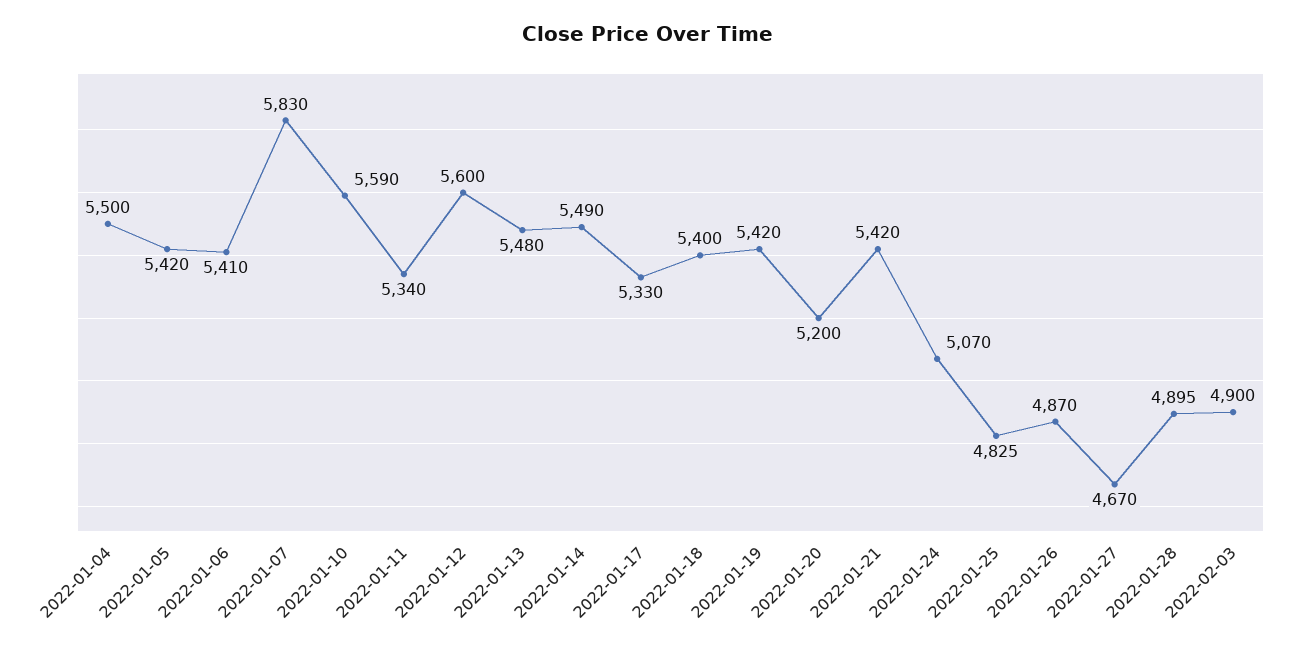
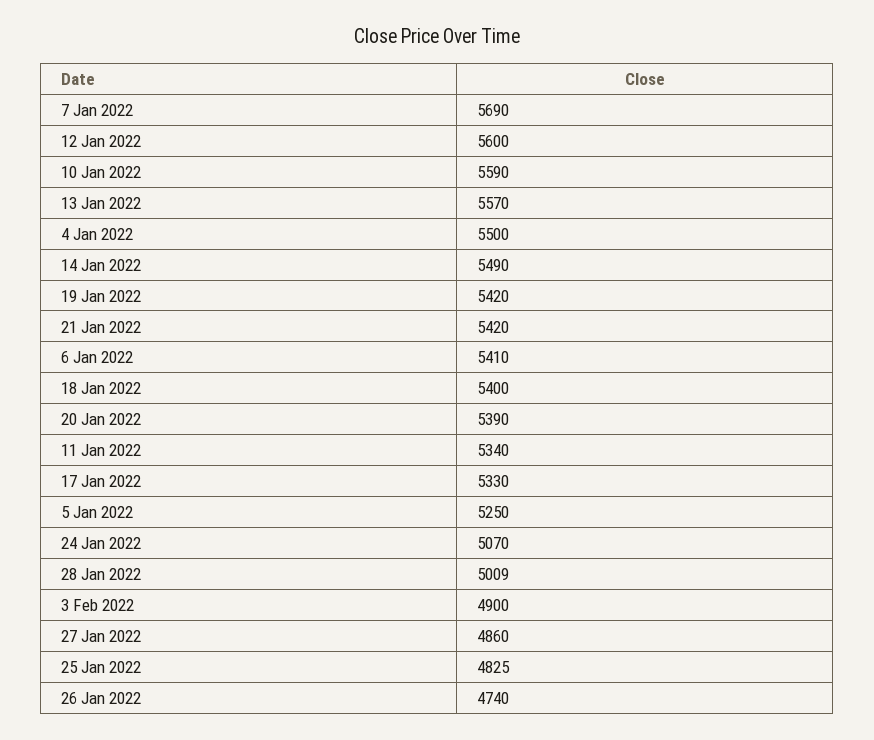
  {
    "2022-01-04": 5500,
-   "2022-01-05": 5420,
+   "2022-01-05": 5250,
    "2022-01-06": 5410,
-   "2022-01-07": 5830,
+   "2022-01-07": 5690,
    "2022-01-10": 5590,
    "2022-01-11": 5340,
    "2022-01-12": 5600,
-   "2022-01-13": 5480,
+   "2022-01-13": 5570,
    "2022-01-14": 5490,
    "2022-01-17": 5330,
    "2022-01-18": 5400,
    "2022-01-19": 5420,
-   "2022-01-20": 5200,
+   "2022-01-20": 5390,
    "2022-01-21": 5420,
    "2022-01-24": 5070,
    "2022-01-25": 4825,
-   "2022-01-26": 4870,
+   "2022-01-26": 4740,
-   "2022-01-27": 4670,
+   "2022-01-27": 4860,
-   "2022-01-28": 4895,
+   "2022-01-28": 5009,
    "2022-02-03": 4900
  }

